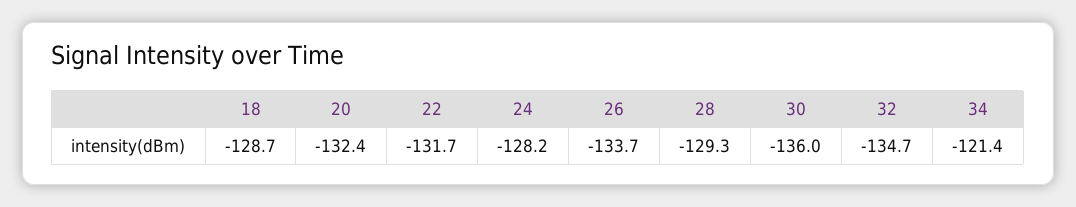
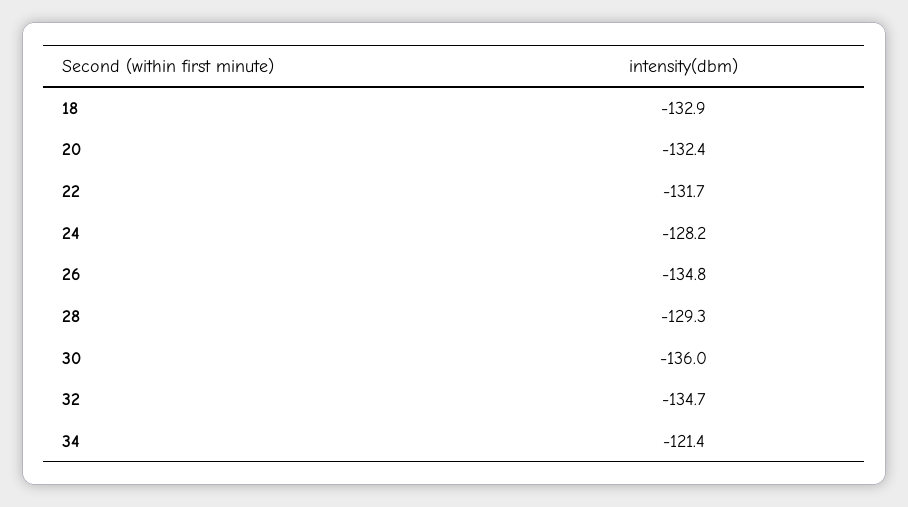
  {
-   "18": -128.7,
+   "18": -132.9,
    "20": -132.4,
    "22": -131.7,
    "24": -128.2,
-   "26": -133.7,
+   "26": -134.8,
    "28": -129.3,
    "30": -136,
    "32": -134.7,
    "34": -121.4
  }

